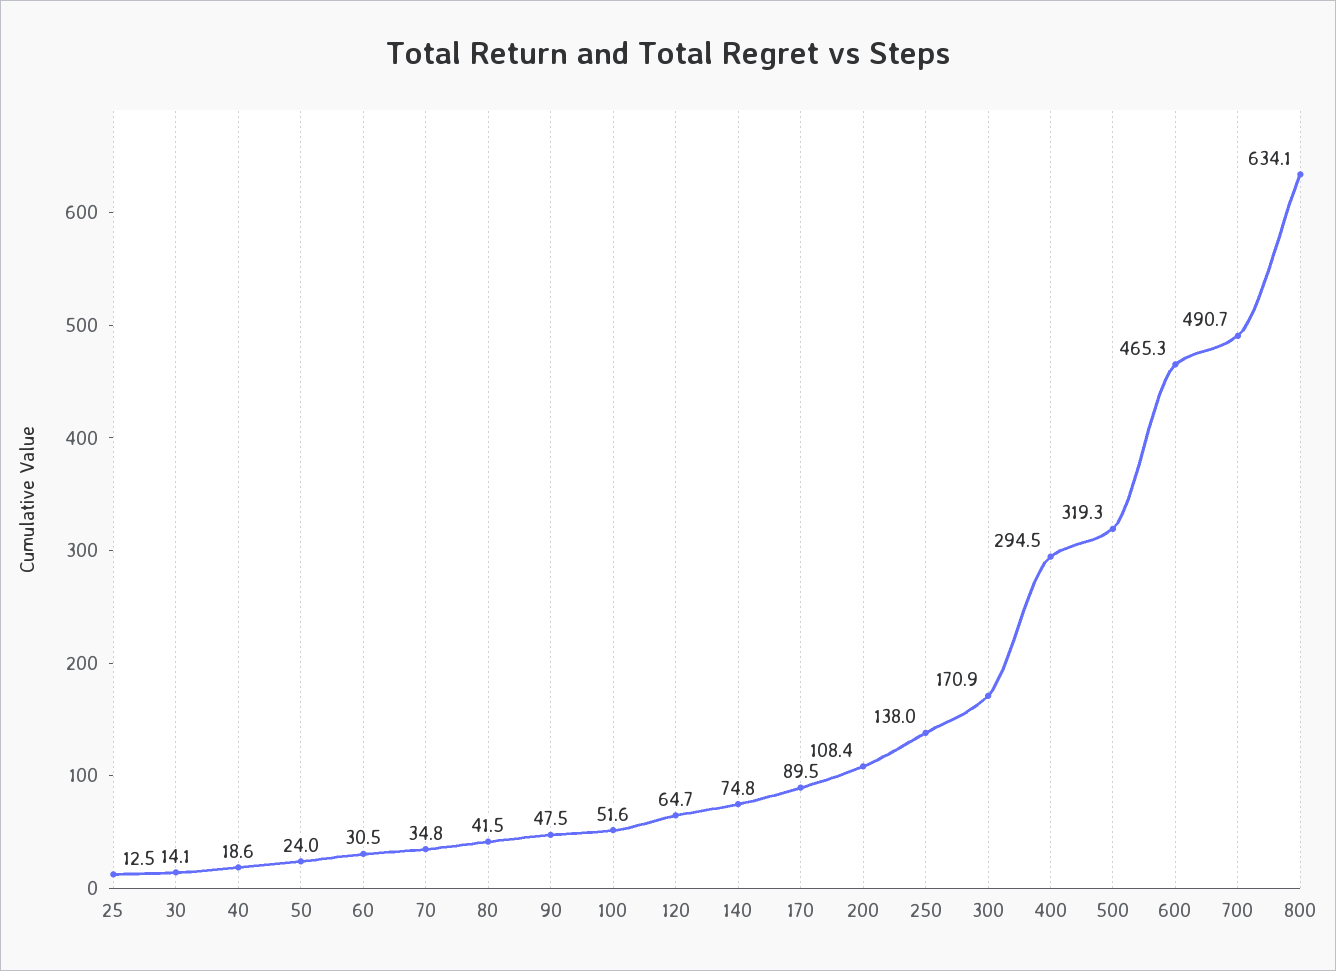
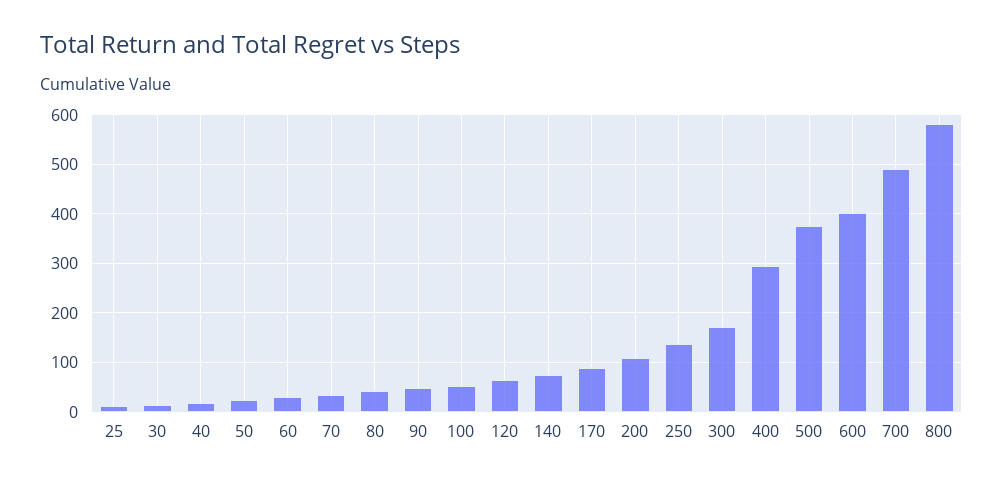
  {
    "25": 12.5,
    "30": 14.1,
    "40": 18.6,
    "50": 24,
    "60": 30.5,
    "70": 34.8,
    "80": 41.5,
    "90": 47.5,
    "100": 51.6,
    "120": 64.7,
    "140": 74.8,
    "170": 89.5,
    "200": 108.4,
    "250": 138,
    "300": 170.9,
    "400": 294.5,
-   "500": 319.3,
+   "500": 380,
-   "600": 465.3,
+   "600": 400,
    "700": 490.7,
-   "800": 634.1
+   "800": 580
  }

